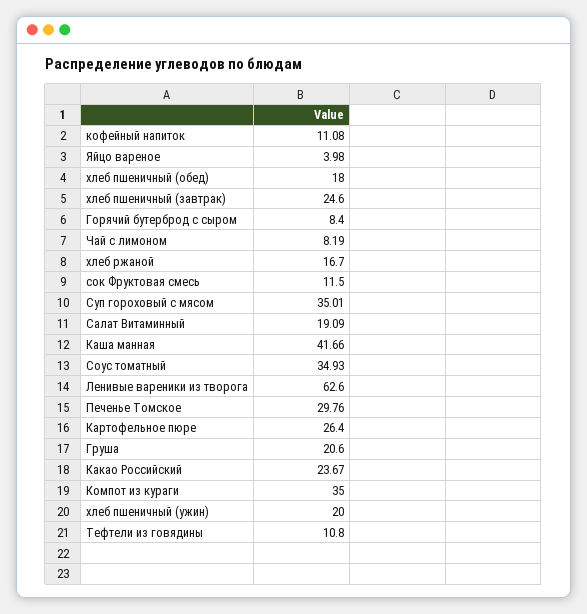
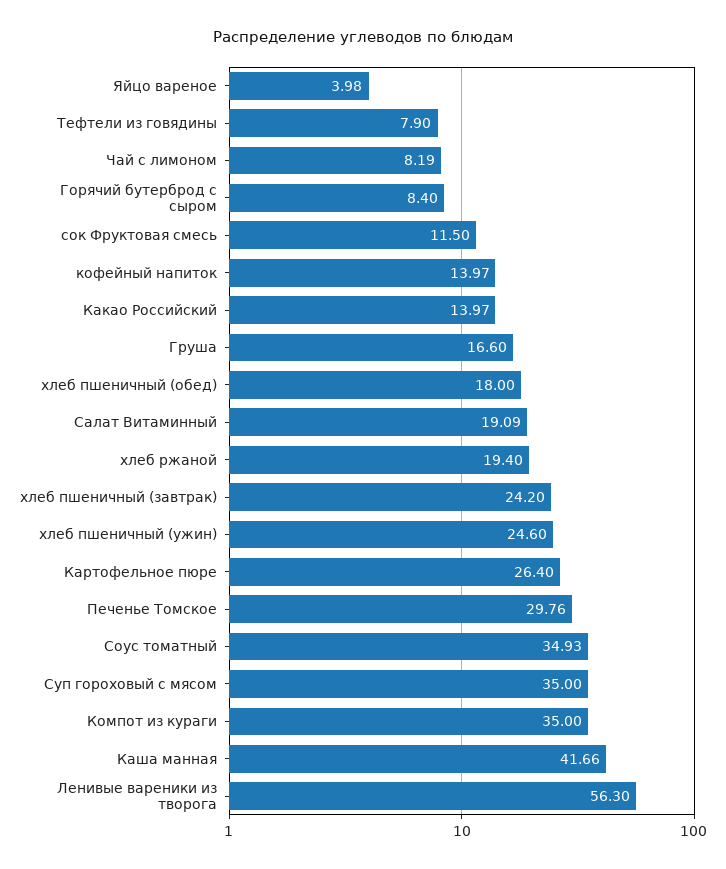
  {
-   "кофейный напиток": 11.08,
+   "кофейный напиток": 13.97,
    "Яйцо вареное": 3.98,
    "хлеб пшеничный (обед)": 18,
-   "хлеб пшеничный (завтрак)": 24.6,
+   "хлеб пшеничный (завтрак)": 24.2,
    "Горячий бутерброд с сыром": 8.4,
    "Чай с лимоном": 8.19,
-   "хлеб ржаной": 16.7,
+   "хлеб ржаной": 19.4,
    "сок Фруктовая смесь": 11.5,
-   "Суп гороховый с мясом": 35.01,
+   "Суп гороховый с мясом": 35,
    "Салат Витаминный": 19.09,
    "Каша манная": 41.66,
    "Соус томатный": 34.93,
-   "Ленивые вареники из творога": 62.6,
+   "Ленивые вареники из творога": 56.3,
    "Печенье Томское": 29.76,
    "Картофельное пюре": 26.4,
-   "Груша": 20.6,
+   "Груша": 16.6,
-   "Какао Российский": 23.67,
+   "Какао Российский": 13.97,
    "Компот из кураги": 35,
-   "хлеб пшеничный (ужин)": 20,
+   "хлеб пшеничный (ужин)": 24.6,
-   "Тефтели из говядины": 10.8
+   "Тефтели из говядины": 7.9
  }

